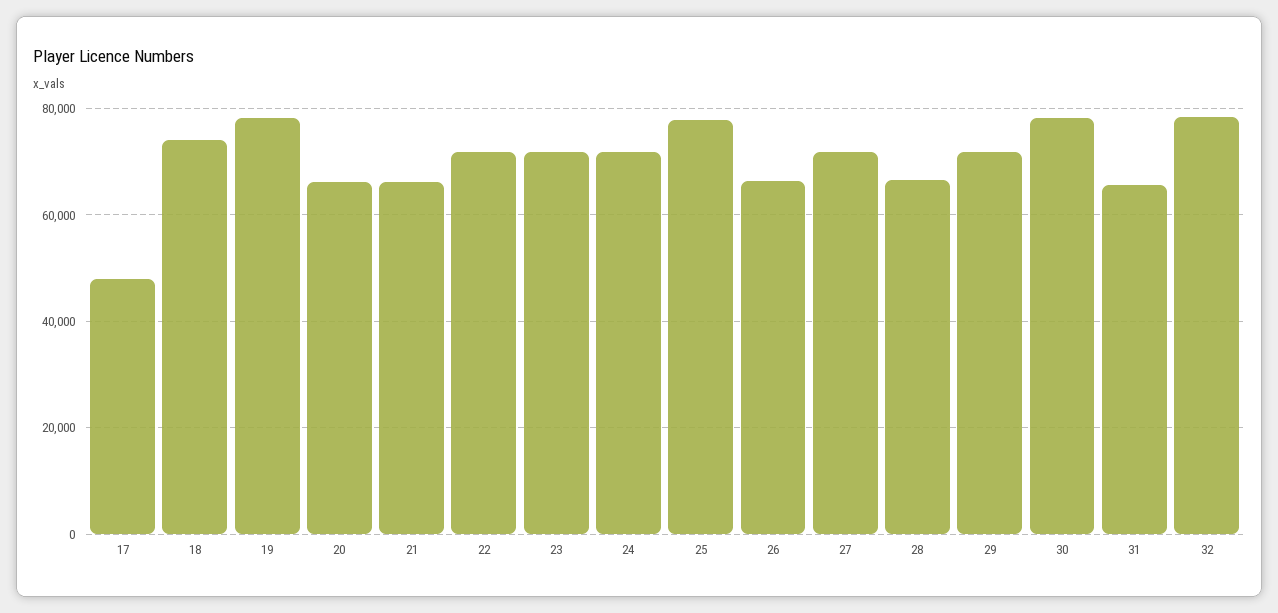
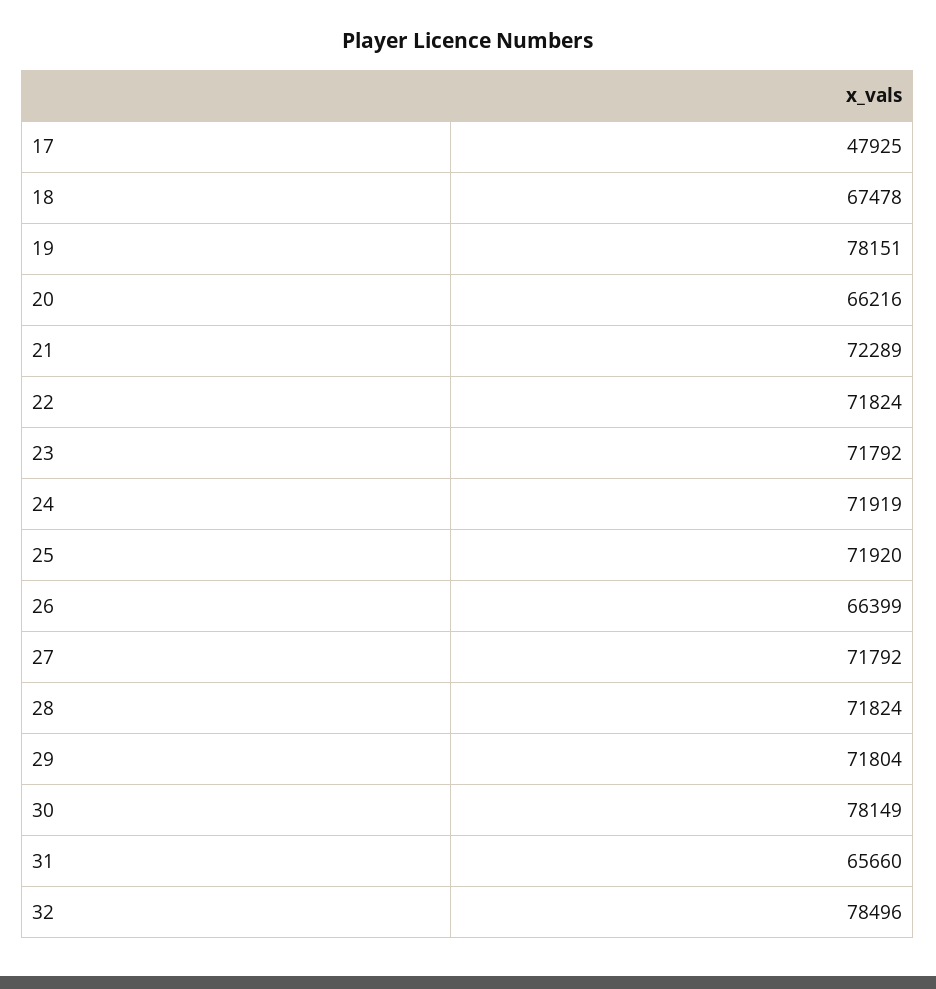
  {
    "17": 47925,
-   "18": 74000,
+   "18": 67478,
    "19": 78151,
    "20": 66216,
-   "21": 66000,
+   "21": 72289,
    "22": 71824,
    "23": 71792,
    "24": 71919,
-   "25": 78000,
+   "25": 71920,
    "26": 66399,
    "27": 71792,
-   "28": 66000,
+   "28": 71824,
    "29": 71804,
    "30": 78149,
    "31": 65660,
    "32": 78496
  }

